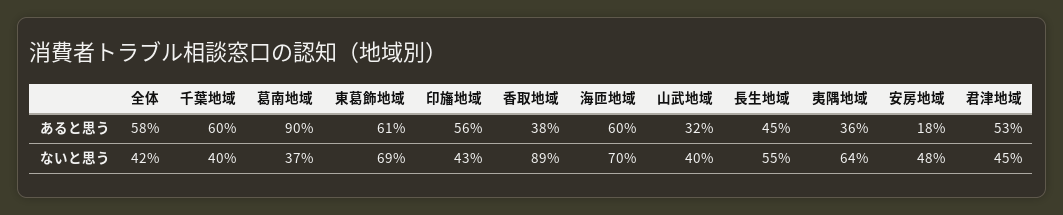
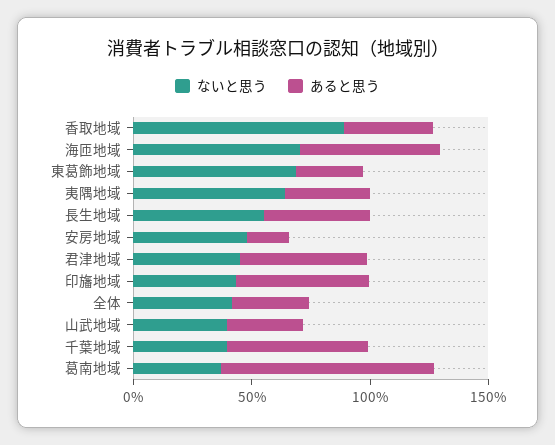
  {
    "あると思う": {
-     "全体": 58,
+     "全体": 30,
      "千葉地域": 60,
      "葛南地域": 90,
-     "東葛飾地域": 61,
+     "東葛飾地域": 30,
      "印旛地域": 56,
      "香取地域": 38,
      "海匝地域": 60,
      "山武地域": 32,
      "長生地域": 45,
      "夷隅地域": 36,
      "安房地域": 18,
      "君津地域": 53
    },
    "ないと思う": {
      "全体": 42,
      "千葉地域": 40,
      "葛南地域": 37,
      "東葛飾地域": 69,
      "印旛地域": 43,
      "香取地域": 89,
      "海匝地域": 70,
      "山武地域": 40,
      "長生地域": 55,
      "夷隅地域": 64,
      "安房地域": 48,
      "君津地域": 45
    }
  }

